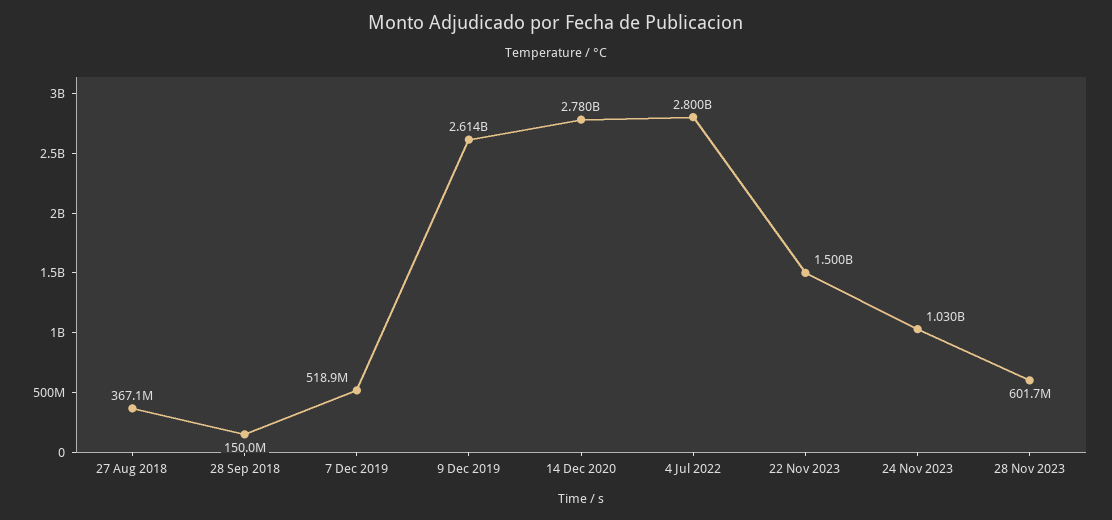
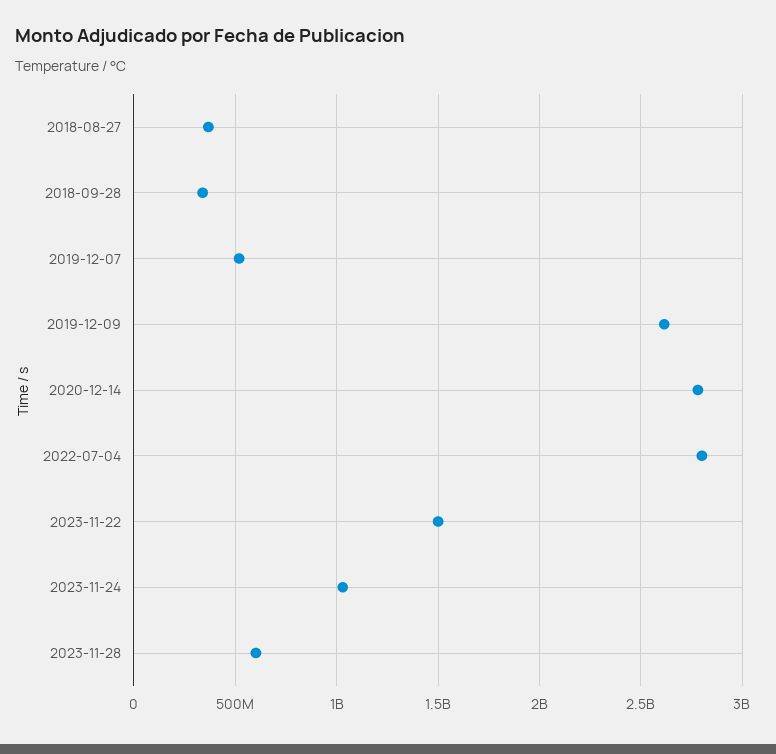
  {
    "27 Aug 2018": 367100000,
-   "28 Sep 2018": 150000000,
+   "28 Sep 2018": 350000000,
    "7 Dec 2019": 518900000,
    "9 Dec 2019": 2614000000,
    "14 Dec 2020": 2780000000,
    "4 Jul 2022": 2800000000,
    "22 Nov 2023": 1500000000,
    "24 Nov 2023": 1030000000,
    "28 Nov 2023": 601700000
  }

